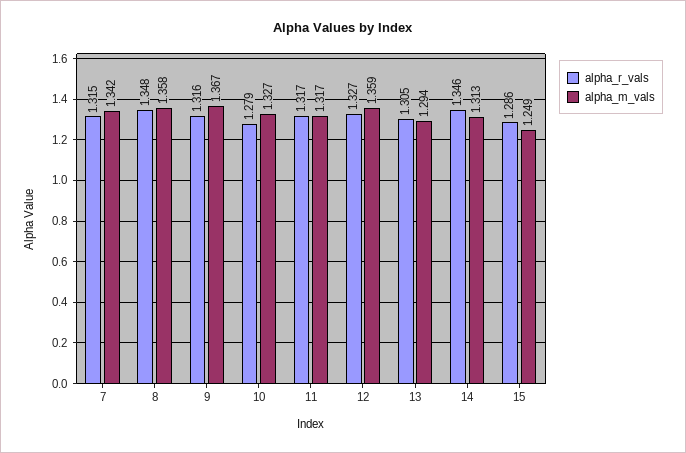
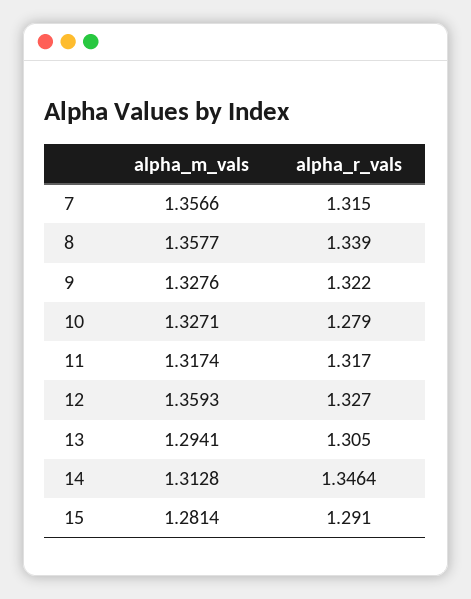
  {
    "alpha_r_vals": {
      "7": 1.315,
-     "8": 1.348,
+     "8": 1.339,
-     "9": 1.316,
+     "9": 1.322,
      "10": 1.279,
      "11": 1.317,
      "12": 1.327,
      "13": 1.305,
      "14": 1.3464,
-     "15": 1.286
+     "15": 1.291
    },
    "alpha_m_vals": {
-     "7": 1.342,
+     "7": 1.3566,
      "8": 1.3577,
-     "9": 1.367,
+     "9": 1.3276,
      "10": 1.3271,
      "11": 1.3174,
      "12": 1.3593,
      "13": 1.2941,
      "14": 1.3128,
-     "15": 1.249
+     "15": 1.2814
    }
  }

